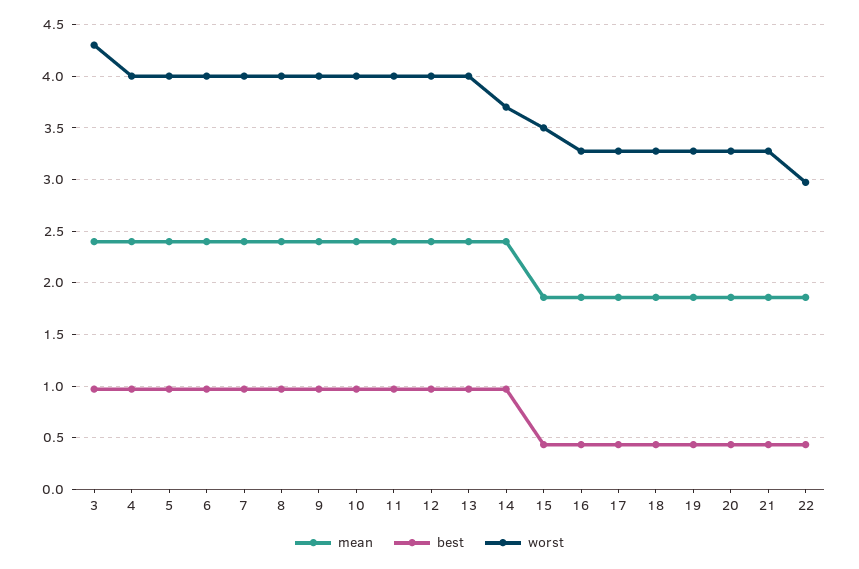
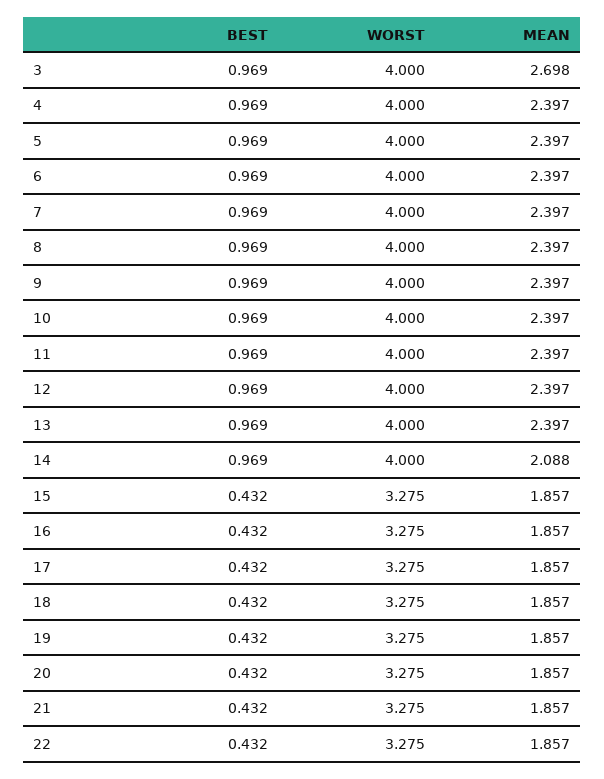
  {
    "mean": {
-     "3": 2.4,
+     "3": 2.698,
      "4": 2.397,
      "5": 2.397,
      "6": 2.397,
      "7": 2.397,
      "8": 2.397,
      "9": 2.397,
      "10": 2.397,
      "11": 2.397,
      "12": 2.397,
      "13": 2.397,
-     "14": 2.4,
+     "14": 2.088,
      "15": 1.857,
      "16": 1.857,
      "17": 1.857,
      "18": 1.857,
      "19": 1.857,
      "20": 1.857,
      "21": 1.857,
      "22": 1.857
    },
    "best": {
      "3": 0.969,
      "4": 0.969,
      "5": 0.969,
      "6": 0.969,
      "7": 0.969,
      "8": 0.969,
      "9": 0.969,
      "10": 0.969,
      "11": 0.969,
      "12": 0.969,
      "13": 0.969,
      "14": 0.969,
      "15": 0.432,
      "16": 0.432,
      "17": 0.432,
      "18": 0.432,
      "19": 0.432,
      "20": 0.432,
      "21": 0.432,
      "22": 0.432
    },
    "worst": {
-     "3": 4.3,
+     "3": 4,
      "4": 4,
      "5": 4,
      "6": 4,
      "7": 4,
      "8": 4,
      "9": 4,
      "10": 4,
      "11": 4,
      "12": 4,
      "13": 4,
-     "14": 3.7,
+     "14": 4,
-     "15": 3.5,
+     "15": 3.275,
      "16": 3.275,
      "17": 3.275,
      "18": 3.275,
      "19": 3.275,
      "20": 3.275,
      "21": 3.275,
-     "22": 3
+     "22": 3.275
    }
  }

